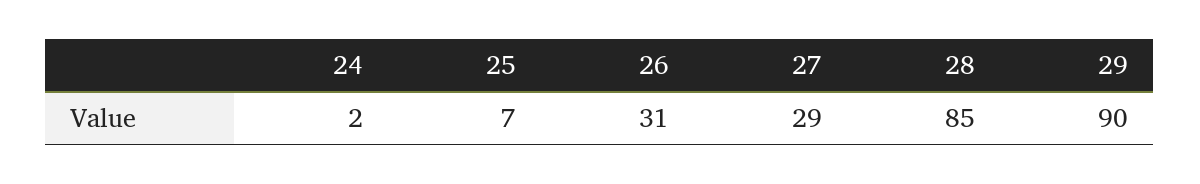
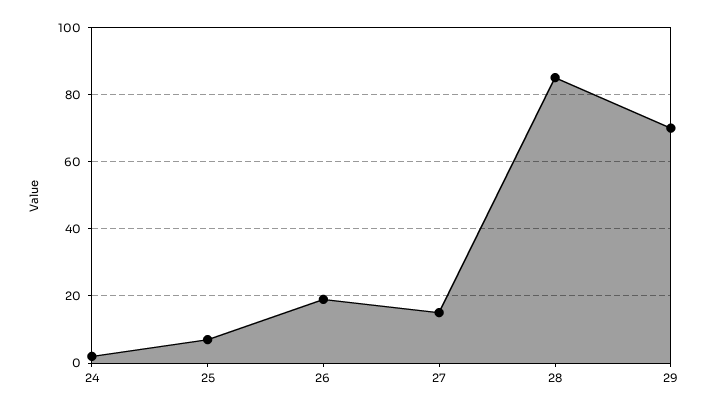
  {
    "24": 2,
    "25": 7,
-   "26": 31,
+   "26": 20,
-   "27": 29,
+   "27": 15,
    "28": 85,
-   "29": 90
+   "29": 70
  }

